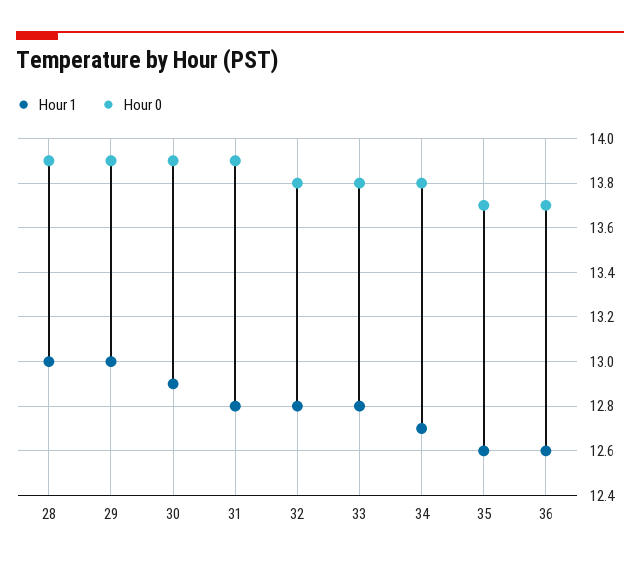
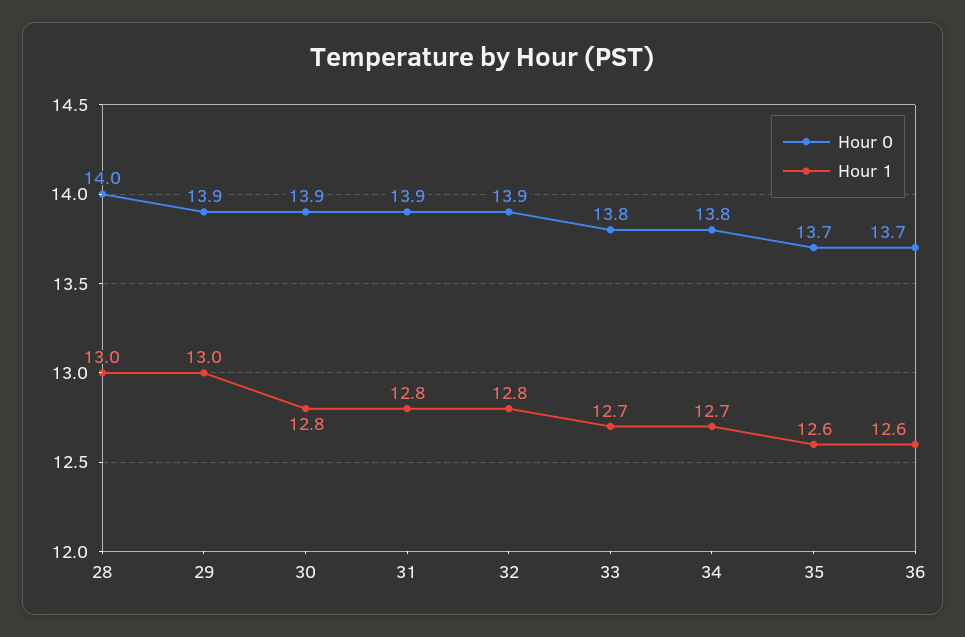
  {
    "Hour 1": {
      "28": 13,
      "29": 13,
-     "30": 12.9,
+     "30": 12.8,
      "31": 12.8,
      "32": 12.8,
-     "33": 12.8,
+     "33": 12.7,
      "34": 12.7,
      "35": 12.6,
      "36": 12.6
    },
    "Hour 0": {
-     "28": 13.9,
+     "28": 14,
      "29": 13.9,
      "30": 13.9,
      "31": 13.9,
-     "32": 13.8,
+     "32": 13.9,
      "33": 13.8,
      "34": 13.8,
      "35": 13.7,
      "36": 13.7
    }
  }

